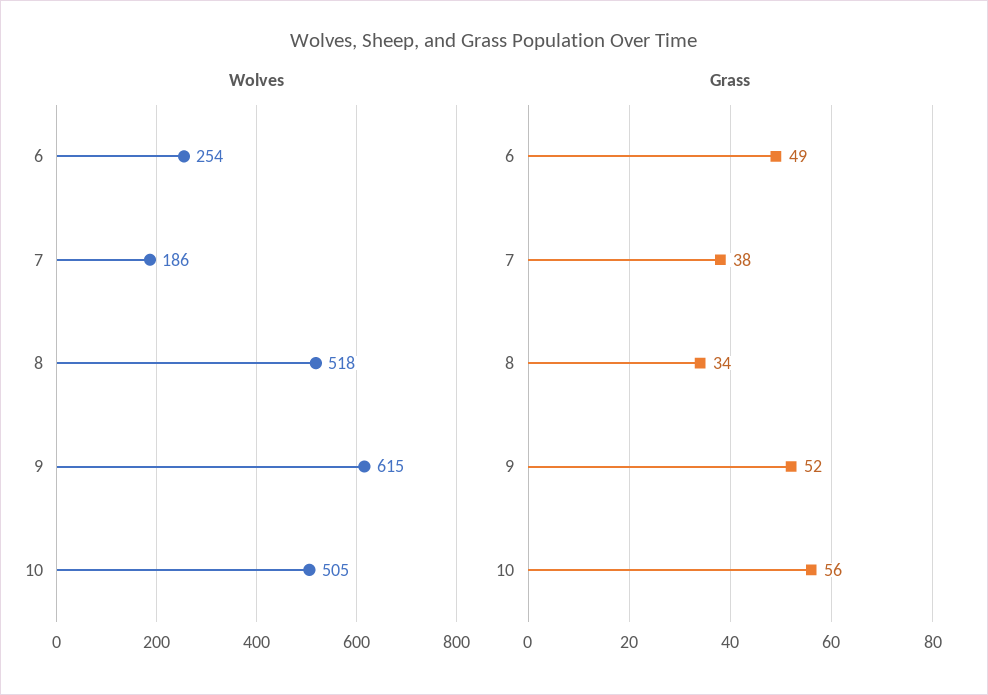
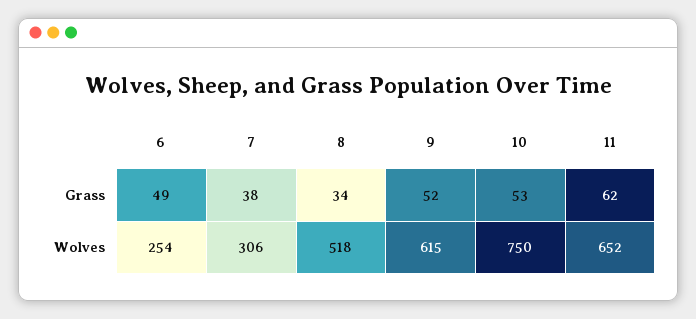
  {
    "Wolves": {
      "6": 254,
-     "7": 186,
+     "7": 306,
      "8": 518,
      "9": 615,
-     "10": 505
+     "10": 750,
+     "11": 652
    },
    "Grass": {
      "6": 49,
      "7": 38,
      "8": 34,
      "9": 52,
-     "10": 56
+     "10": 53,
+     "11": 62
    }
  }

